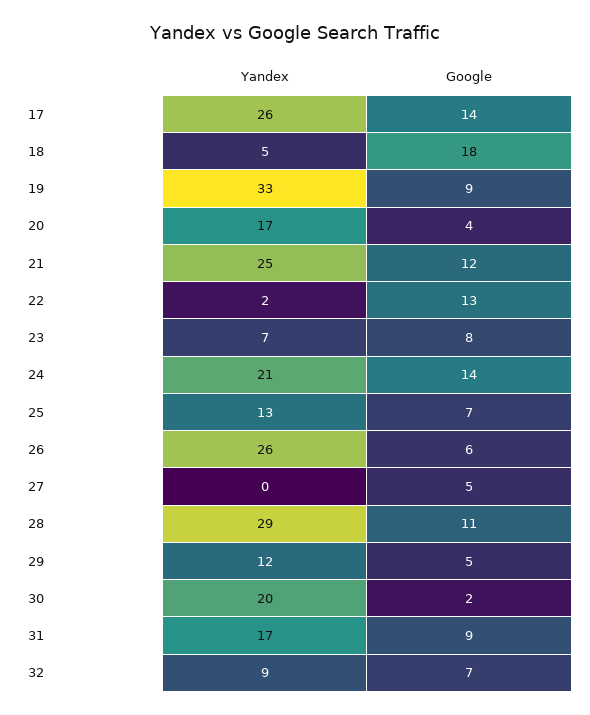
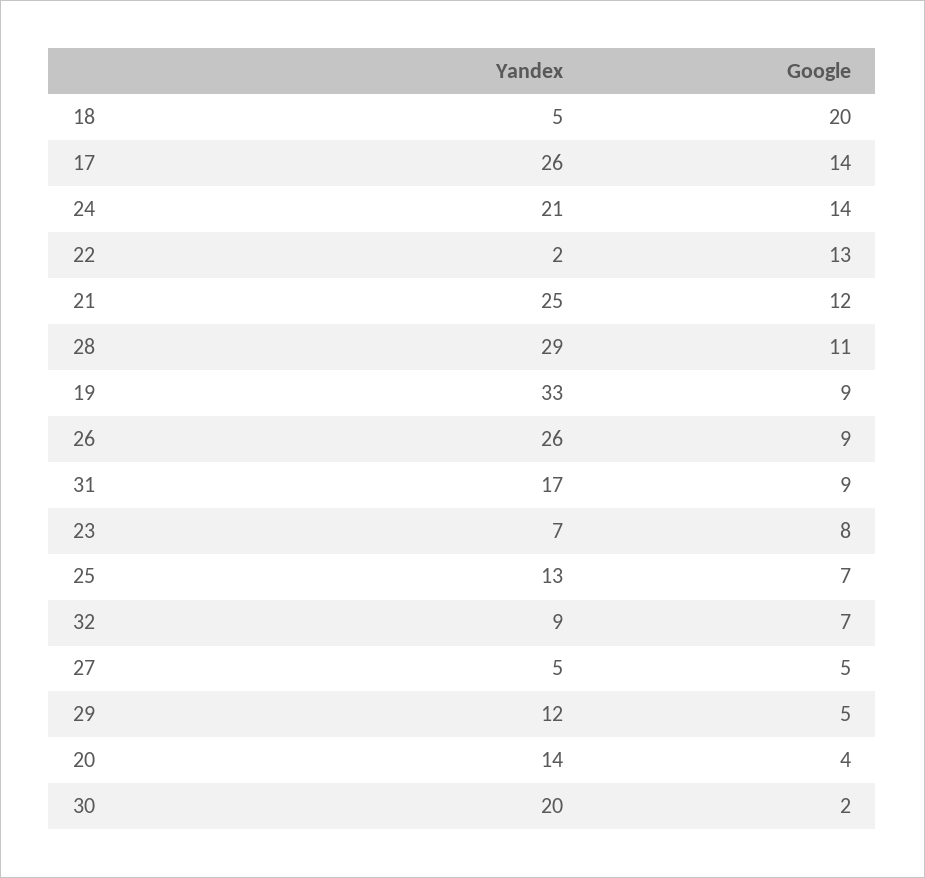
  {
    "Yandex": {
      "17": 26,
      "18": 5,
      "19": 33,
-     "20": 17,
+     "20": 14,
      "21": 25,
      "22": 2,
      "23": 7,
      "24": 21,
      "25": 13,
      "26": 26,
-     "27": 0,
+     "27": 5,
      "28": 29,
      "29": 12,
      "30": 20,
      "31": 17,
      "32": 9
    },
    "Google": {
      "17": 14,
-     "18": 18,
+     "18": 20,
      "19": 9,
      "20": 4,
      "21": 12,
      "22": 13,
      "23": 8,
      "24": 14,
      "25": 7,
-     "26": 6,
+     "26": 9,
      "27": 5,
      "28": 11,
      "29": 5,
      "30": 2,
      "31": 9,
      "32": 7
    }
  }

